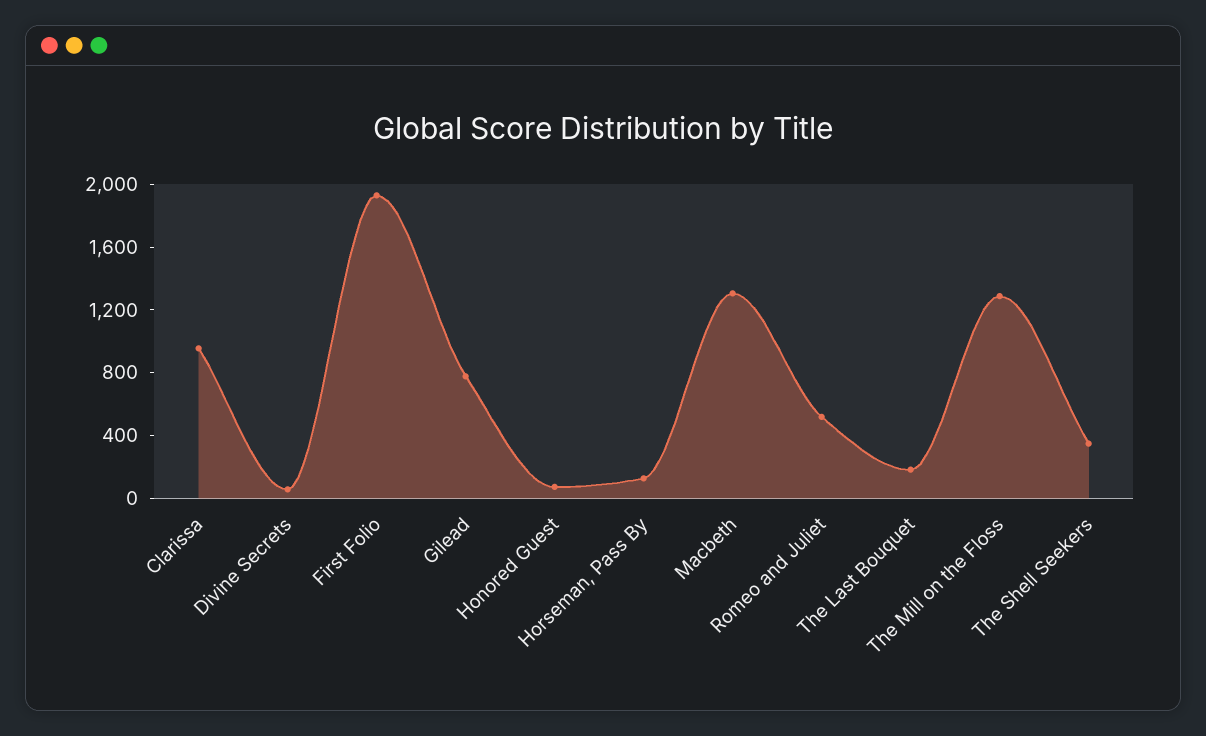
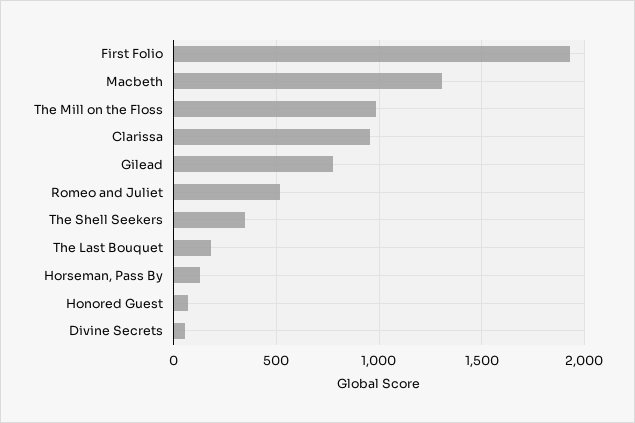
  {
    "Clarissa": 950,
    "Divine Secrets": 50,
    "First Folio": 1950,
    "Gilead": 800,
    "Honored Guest": 50,
    "Horseman, Pass By": 150,
    "Macbeth": 1300,
    "Romeo and Juliet": 500,
    "The Last Bouquet": 200,
-   "The Mill on the Floss": 1300,
+   "The Mill on the Floss": 1000,
    "The Shell Seekers": 350
  }

